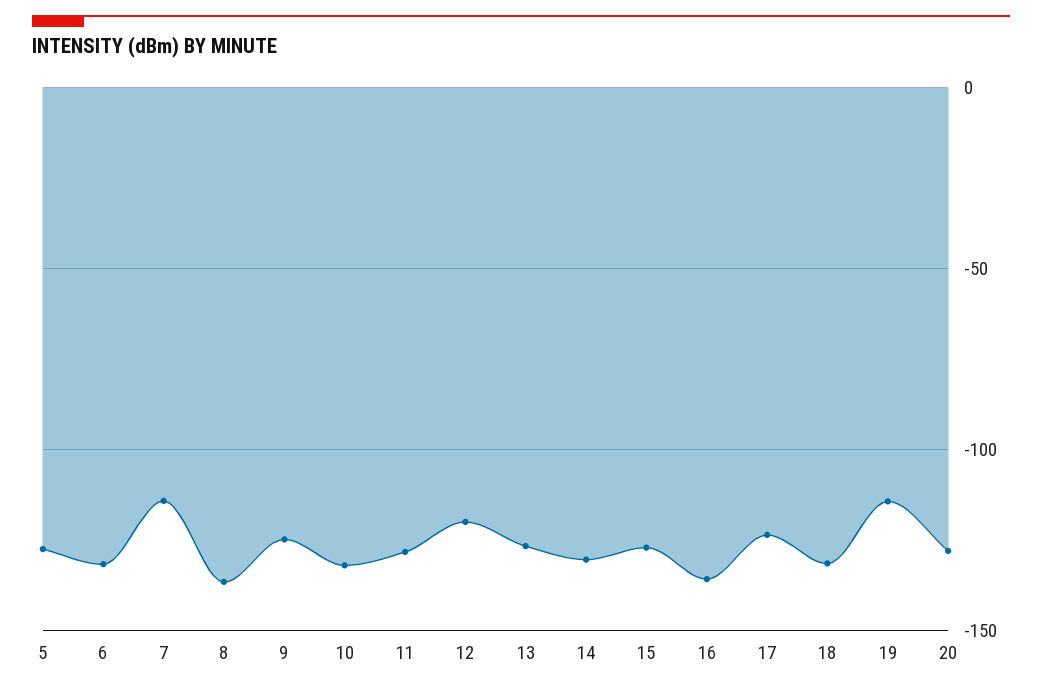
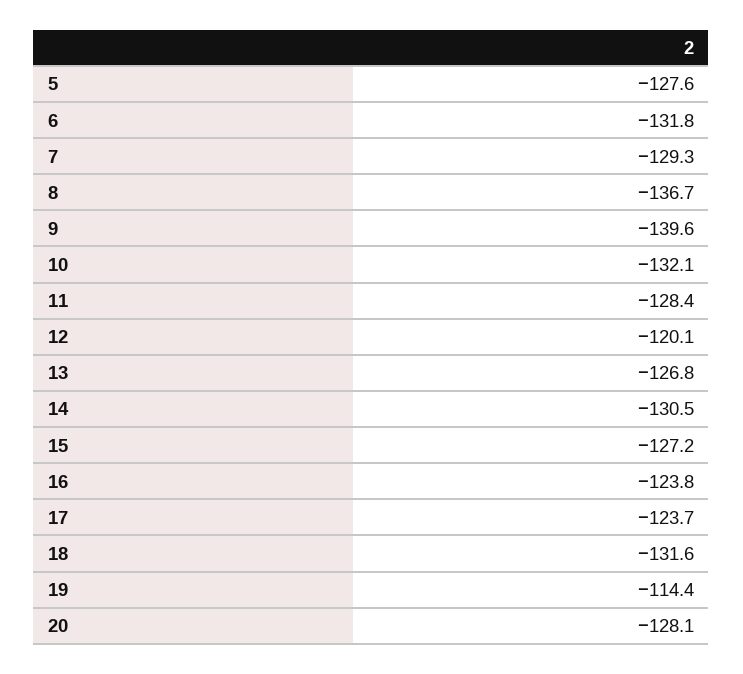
  {
    "5": -127.6,
    "6": -131.8,
-   "7": -115,
+   "7": -129.3,
    "8": -136.7,
-   "9": -125,
+   "9": -139.6,
    "10": -132.1,
    "11": -128.4,
    "12": -120.1,
    "13": -126.8,
    "14": -130.5,
    "15": -127.2,
-   "16": -135,
+   "16": -123.8,
    "17": -123.7,
    "18": -131.6,
    "19": -114.4,
    "20": -128.1
  }

